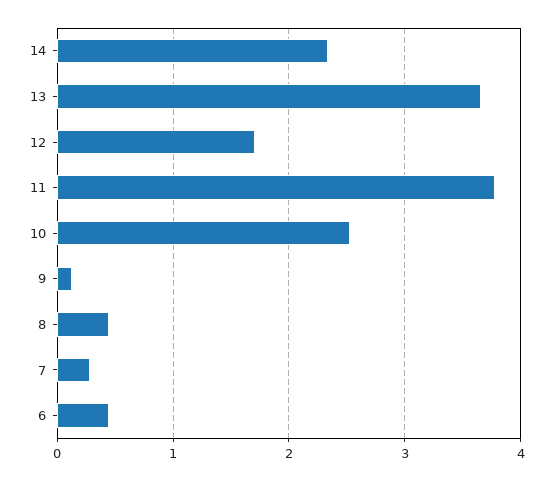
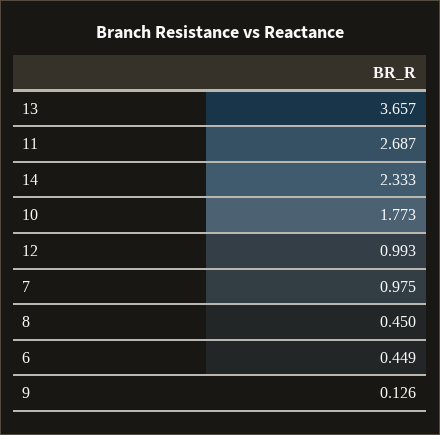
  {
    "14": 2.333,
    "13": 3.657,
-   "12": 1.7,
+   "12": 0.993,
-   "11": 3.8,
+   "11": 2.687,
-   "10": 2.5,
+   "10": 1.773,
    "9": 0.126,
    "8": 0.45,
-   "7": 0.3,
+   "7": 0.975,
    "6": 0.449
  }

